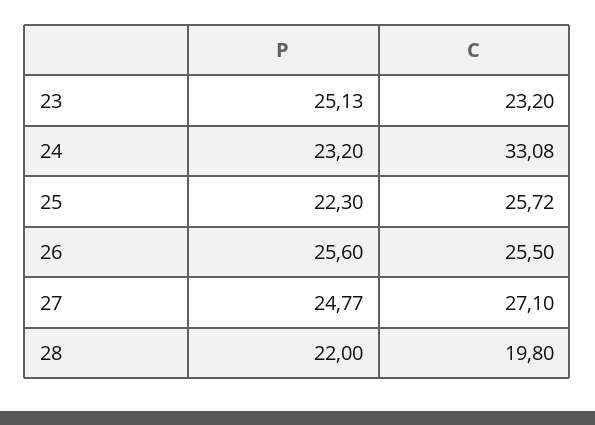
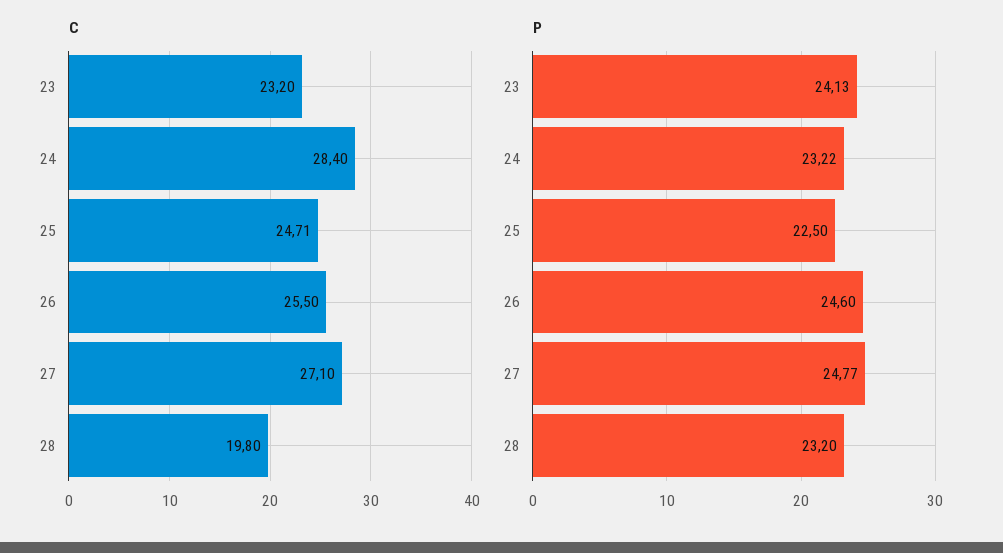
  {
    "P": {
-     "23": 25.13,
+     "23": 24.13,
-     "24": 23.2,
+     "24": 23.22,
-     "25": 22.3,
+     "25": 22.5,
-     "26": 25.6,
+     "26": 24.6,
      "27": 24.77,
-     "28": 22
+     "28": 23.2
    },
    "C": {
      "23": 23.2,
-     "24": 33.08,
+     "24": 28.4,
-     "25": 25.72,
+     "25": 24.71,
      "26": 25.5,
      "27": 27.1,
      "28": 19.8
    }
  }

